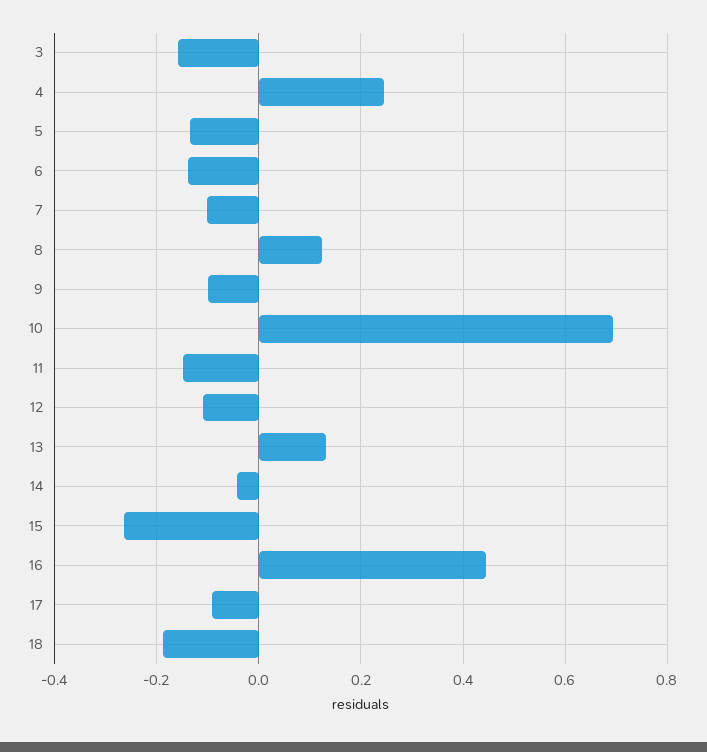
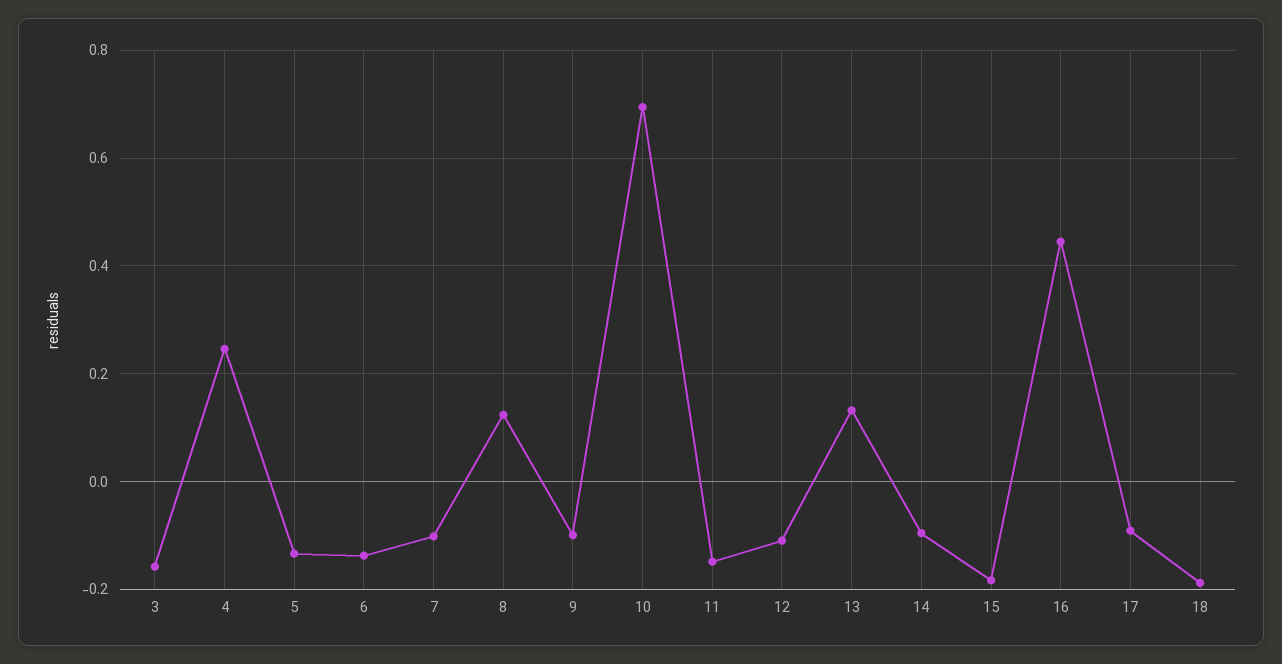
  {
    "3": -0.16,
    "4": 0.24,
    "5": -0.14,
    "6": -0.14,
    "7": -0.1,
    "8": 0.12,
    "9": -0.1,
    "10": 0.7,
    "11": -0.14,
    "12": -0.1,
    "13": 0.14,
-   "14": -0.04,
+   "14": -0.1,
-   "15": -0.26,
+   "15": -0.18,
    "16": 0.44,
    "17": -0.1,
    "18": -0.18
  }

